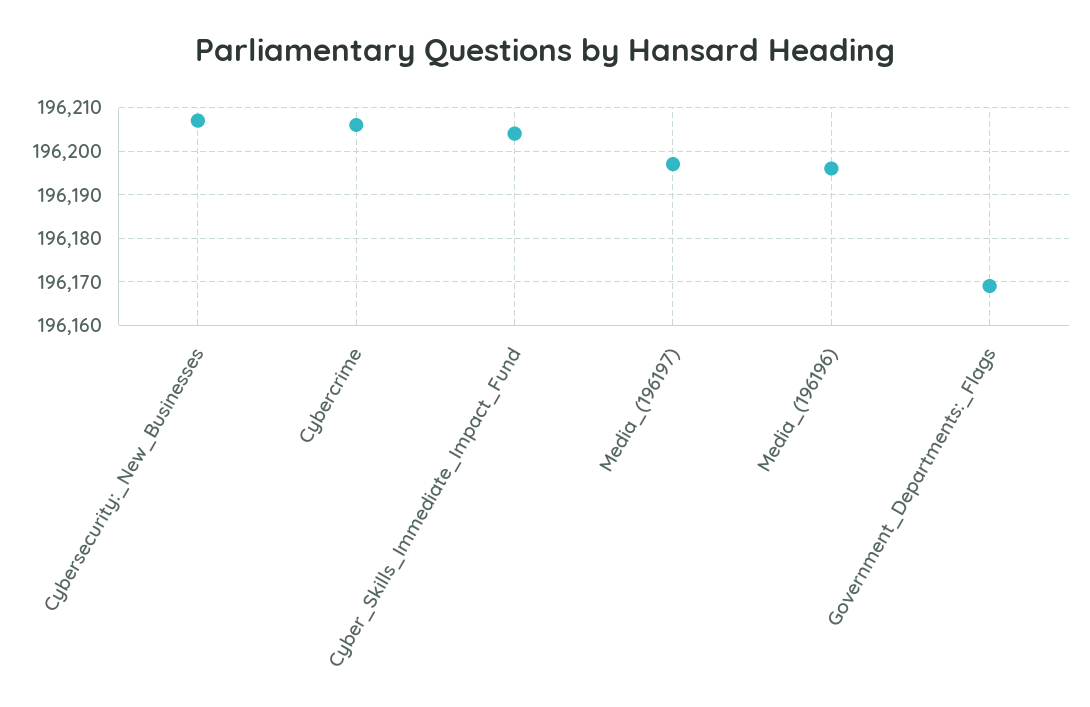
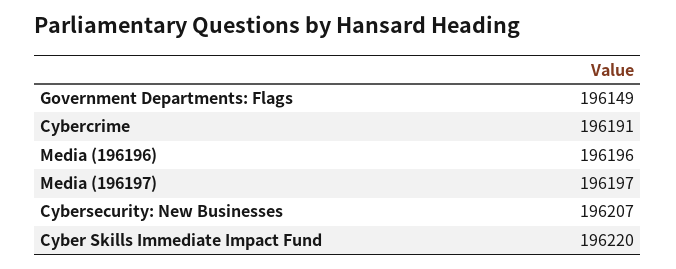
  {
    "Cybersecurity:_New_Businesses": 196207,
-   "Cybercrime": 196205,
+   "Cybercrime": 196191,
-   "Cyber_Skills_Immediate_Impact_Fund": 196205,
+   "Cyber_Skills_Immediate_Impact_Fund": 196220,
    "Media_(196197)": 196197,
    "Media_(196196)": 196196,
-   "Government_Departments:_Flags": 196170
+   "Government_Departments:_Flags": 196149
  }

